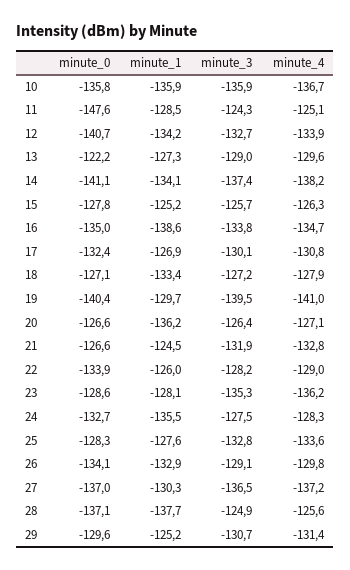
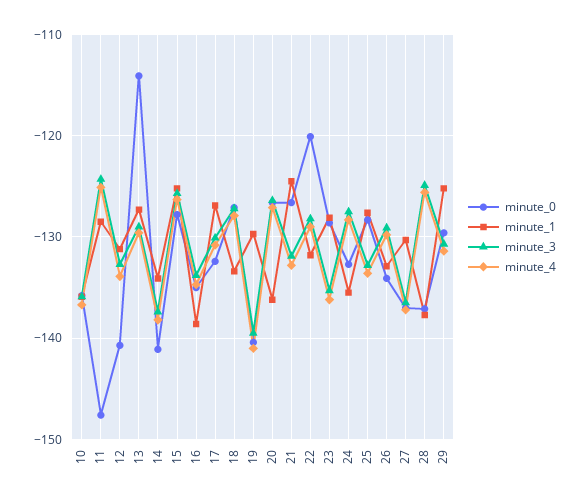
  {
    "minute_0": {
      "10": -135.8,
      "11": -147.6,
      "12": -140.7,
-     "13": -122.2,
+     "13": -114,
      "14": -141.1,
      "15": -127.8,
      "16": -135,
      "17": -132.4,
      "18": -127.1,
      "19": -140.4,
      "20": -126.6,
      "21": -126.6,
-     "22": -133.9,
+     "22": -120,
      "23": -128.6,
      "24": -132.7,
      "25": -128.3,
      "26": -134.1,
      "27": -137,
      "28": -137.1,
      "29": -129.6
    },
    "minute_1": {
      "10": -135.9,
      "11": -128.5,
-     "12": -134.2,
+     "12": -131,
      "13": -127.3,
      "14": -134.1,
      "15": -125.2,
      "16": -138.6,
      "17": -126.9,
      "18": -133.4,
      "19": -129.7,
      "20": -136.2,
      "21": -124.5,
-     "22": -126,
+     "22": -132,
      "23": -128.1,
      "24": -135.5,
      "25": -127.6,
      "26": -132.9,
      "27": -130.3,
      "28": -137.7,
      "29": -125.2
    },
    "minute_3": {
      "10": -135.9,
      "11": -124.3,
      "12": -132.7,
      "13": -129,
      "14": -137.4,
      "15": -125.7,
      "16": -133.8,
      "17": -130.1,
      "18": -127.2,
      "19": -139.5,
      "20": -126.4,
      "21": -131.9,
      "22": -128.2,
      "23": -135.3,
      "24": -127.5,
      "25": -132.8,
      "26": -129.1,
      "27": -136.5,
      "28": -124.9,
      "29": -130.7
    },
    "minute_4": {
      "10": -136.7,
      "11": -125.1,
      "12": -133.9,
      "13": -129.6,
      "14": -138.2,
      "15": -126.3,
      "16": -134.7,
      "17": -130.8,
      "18": -127.9,
      "19": -141,
      "20": -127.1,
      "21": -132.8,
      "22": -129,
      "23": -136.2,
      "24": -128.3,
      "25": -133.6,
      "26": -129.8,
      "27": -137.2,
      "28": -125.6,
      "29": -131.4
    }
  }

